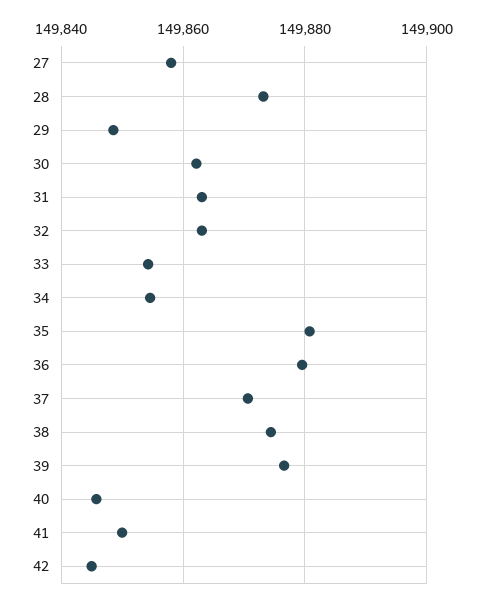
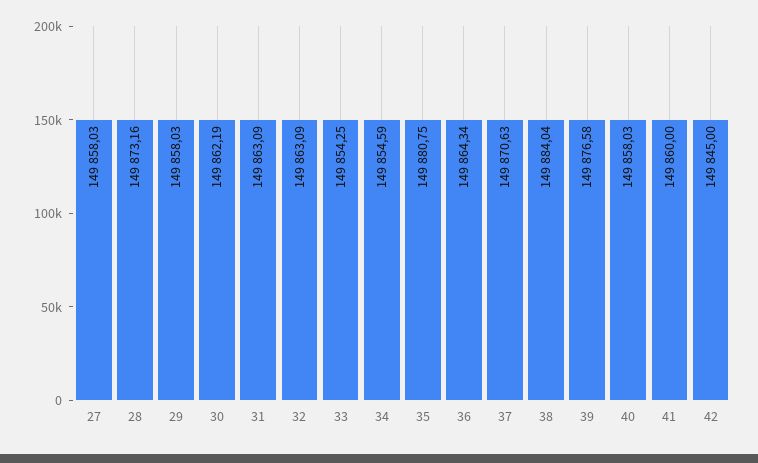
  {
    "27": 149858.03,
    "28": 149873.16,
-   "29": 149848,
+   "29": 149858.03,
    "30": 149862.19,
    "31": 149863.09,
    "32": 149863.09,
    "33": 149854.25,
    "34": 149854.59,
    "35": 149880.75,
-   "36": 149880,
+   "36": 149864.34,
    "37": 149870.63,
-   "38": 149874,
+   "38": 149884.04,
    "39": 149876.58,
-   "40": 149846,
+   "40": 149858.03,
-   "41": 149850,
+   "41": 149860,
    "42": 149845
  }

